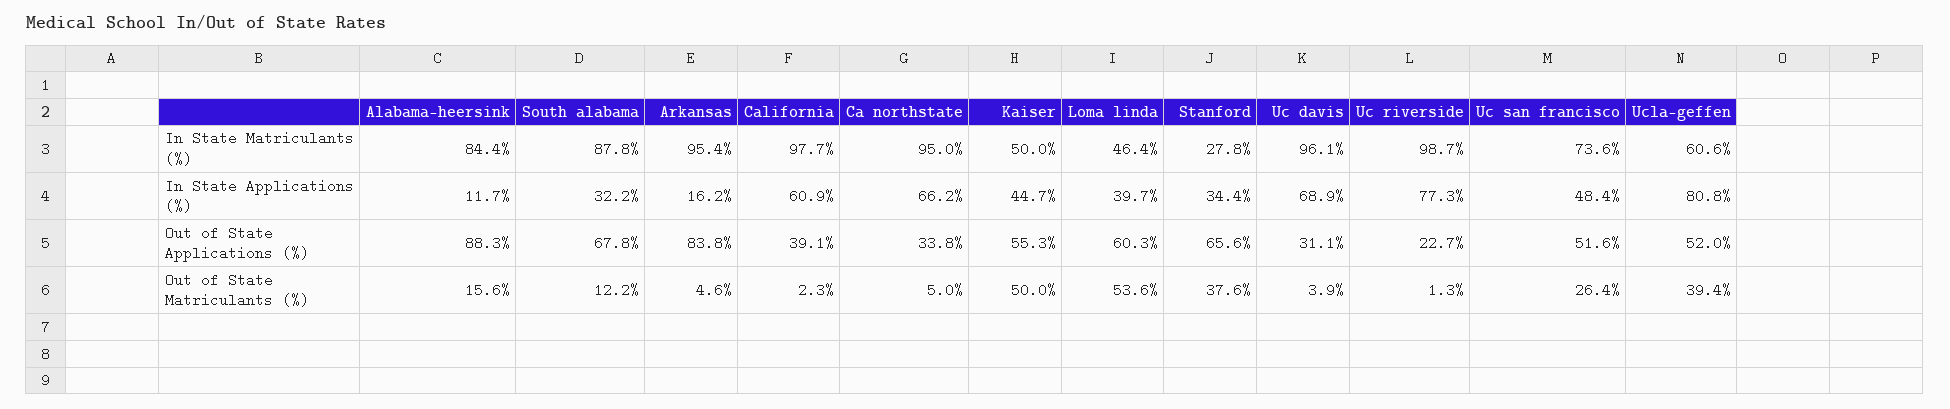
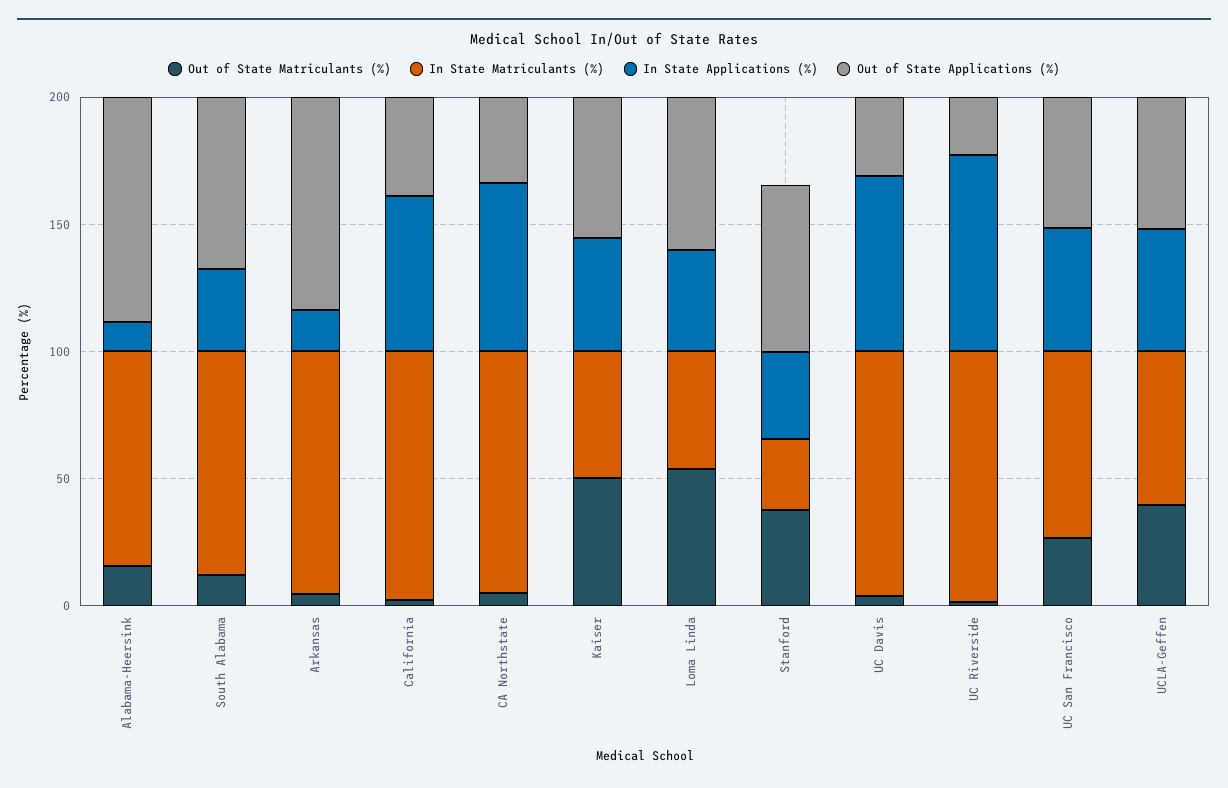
  {
    "In State Matriculants (%)": {
      "Alabama-heersink": 84.4,
      "South alabama": 87.8,
      "Arkansas": 95.4,
      "California": 97.7,
      "Ca northstate": 95,
      "Kaiser": 50,
      "Loma linda": 46.4,
      "Stanford": 27.8,
      "Uc davis": 96.1,
      "Uc riverside": 98.7,
      "Uc san francisco": 73.6,
      "Ucla-geffen": 60.6
    },
    "In State Applications (%)": {
      "Alabama-heersink": 11.7,
      "South alabama": 32.2,
      "Arkansas": 16.2,
      "California": 60.9,
      "Ca northstate": 66.2,
      "Kaiser": 44.7,
      "Loma linda": 39.7,
      "Stanford": 34.4,
      "Uc davis": 68.9,
      "Uc riverside": 77.3,
      "Uc san francisco": 48.4,
-     "Ucla-geffen": 80.8
+     "Ucla-geffen": 50
    },
    "Out of State Applications (%)": {
      "Alabama-heersink": 88.3,
      "South alabama": 67.8,
      "Arkansas": 83.8,
      "California": 39.1,
      "Ca northstate": 33.8,
      "Kaiser": 55.3,
      "Loma linda": 60.3,
      "Stanford": 65.6,
      "Uc davis": 31.1,
      "Uc riverside": 22.7,
      "Uc san francisco": 51.6,
      "Ucla-geffen": 52
    },
    "Out of State Matriculants (%)": {
      "Alabama-heersink": 15.6,
      "South alabama": 12.2,
      "Arkansas": 4.6,
      "California": 2.3,
      "Ca northstate": 5,
      "Kaiser": 50,
      "Loma linda": 53.6,
      "Stanford": 37.6,
      "Uc davis": 3.9,
      "Uc riverside": 1.3,
      "Uc san francisco": 26.4,
      "Ucla-geffen": 39.4
    }
  }

